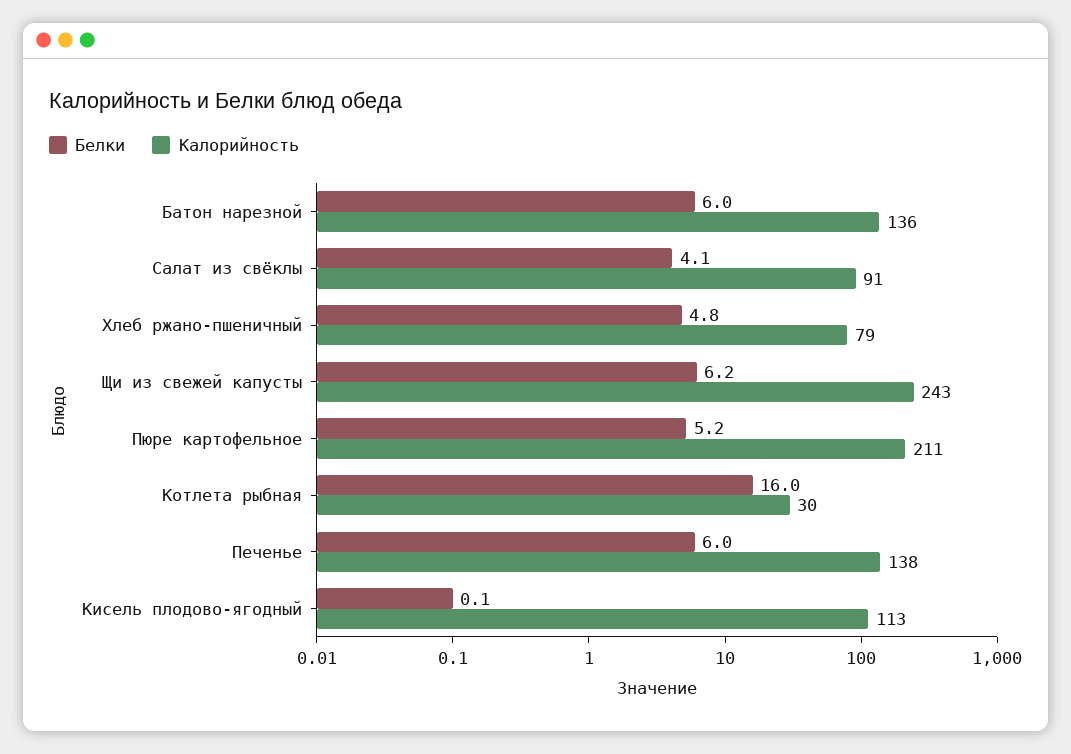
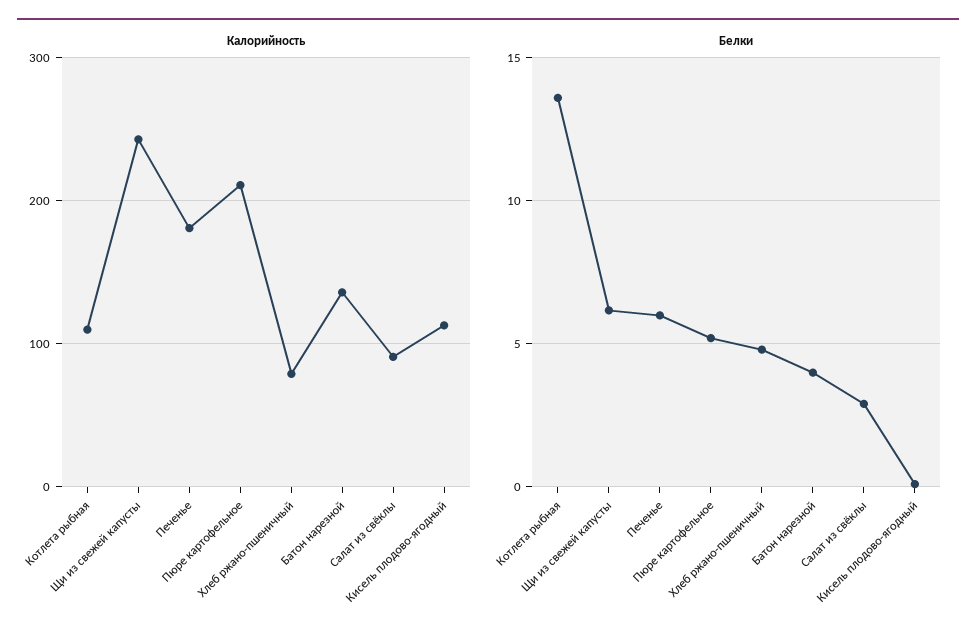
  {
    "Белки": {
-     "Батон нарезной": 6,
+     "Батон нарезной": 4,
-     "Салат из свёклы": 4.1,
+     "Салат из свёклы": 3,
      "Хлеб ржано-пшеничный": 4.8,
      "Щи из свежей капусты": 6.2,
      "Пюре картофельное": 5.2,
-     "Котлета рыбная": 16,
+     "Котлета рыбная": 13.5,
      "Печенье": 6,
      "Кисель плодово-ягодный": 0.1
    },
    "Калорийность": {
      "Батон нарезной": 136,
      "Салат из свёклы": 91,
      "Хлеб ржано-пшеничный": 79,
      "Щи из свежей капусты": 243,
      "Пюре картофельное": 211,
-     "Котлета рыбная": 30,
+     "Котлета рыбная": 110,
-     "Печенье": 138,
+     "Печенье": 180,
      "Кисель плодово-ягодный": 113
    }
  }

